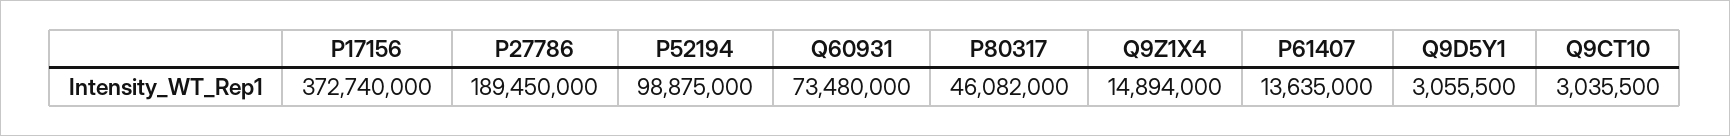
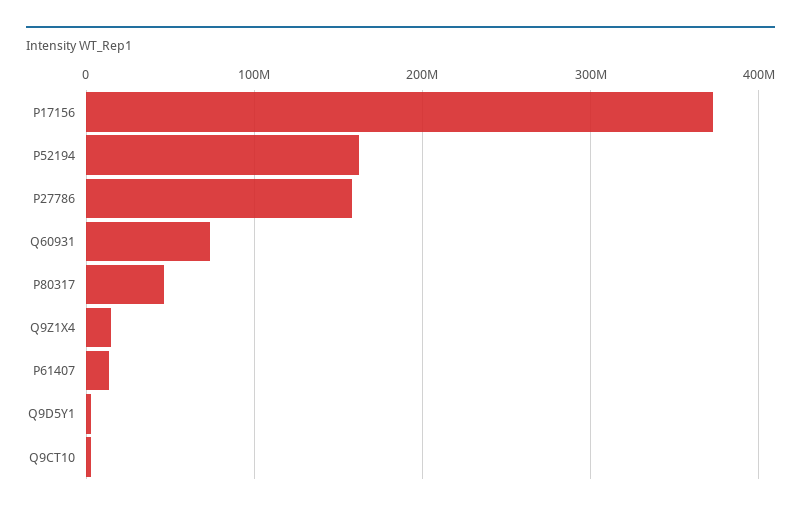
  {
    "P17156": 372740000,
-   "P27786": 189450000,
+   "P27786": 160000000,
-   "P52194": 98875000,
+   "P52194": 160000000,
    "Q60931": 73480000,
    "P80317": 46082000,
    "Q9Z1X4": 14894000,
    "P61407": 13635000,
    "Q9D5Y1": 3055500,
    "Q9CT10": 3035500
  }

